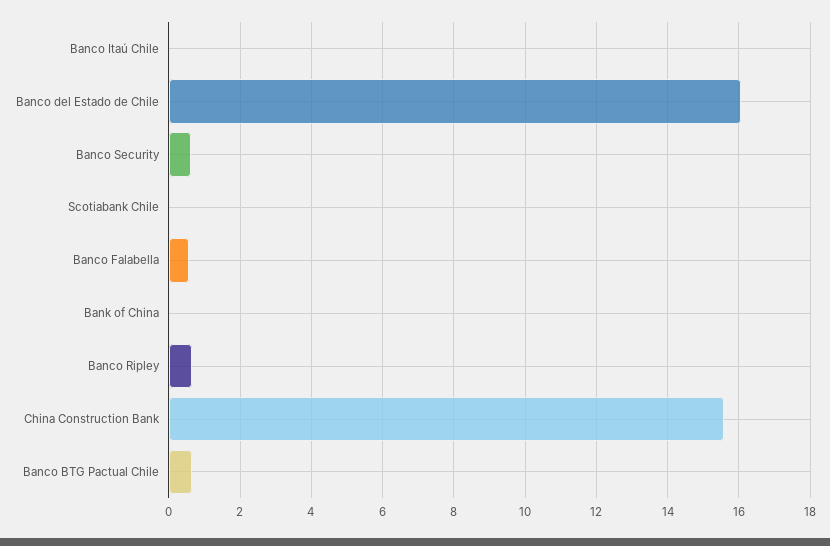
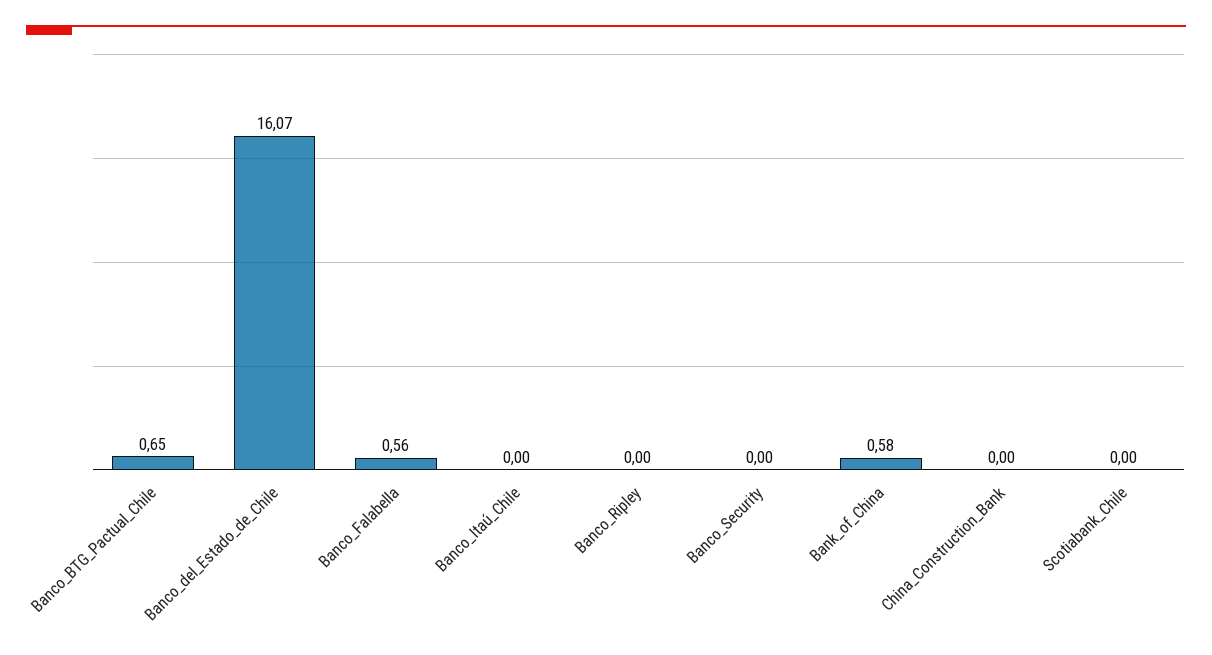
  {
    "Banco Itaú Chile": 0,
    "Banco del Estado de Chile": 16.07,
-   "Banco Security": 0.6,
+   "Banco Security": 0,
    "Scotiabank Chile": 0,
    "Banco Falabella": 0.56,
-   "Bank of China": 0,
+   "Bank of China": 0.58,
-   "Banco Ripley": 0.6,
+   "Banco Ripley": 0,
-   "China Construction Bank": 15.6,
+   "China Construction Bank": 0,
    "Banco BTG Pactual Chile": 0.65
  }

